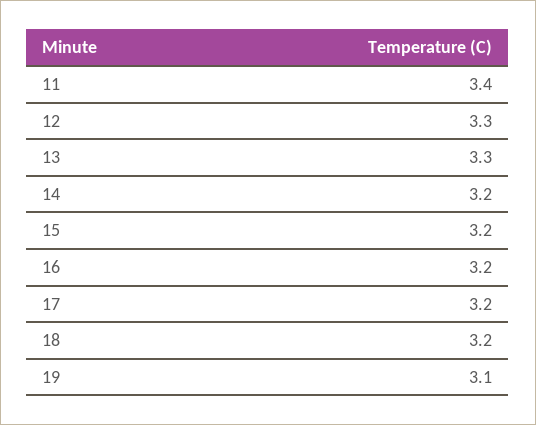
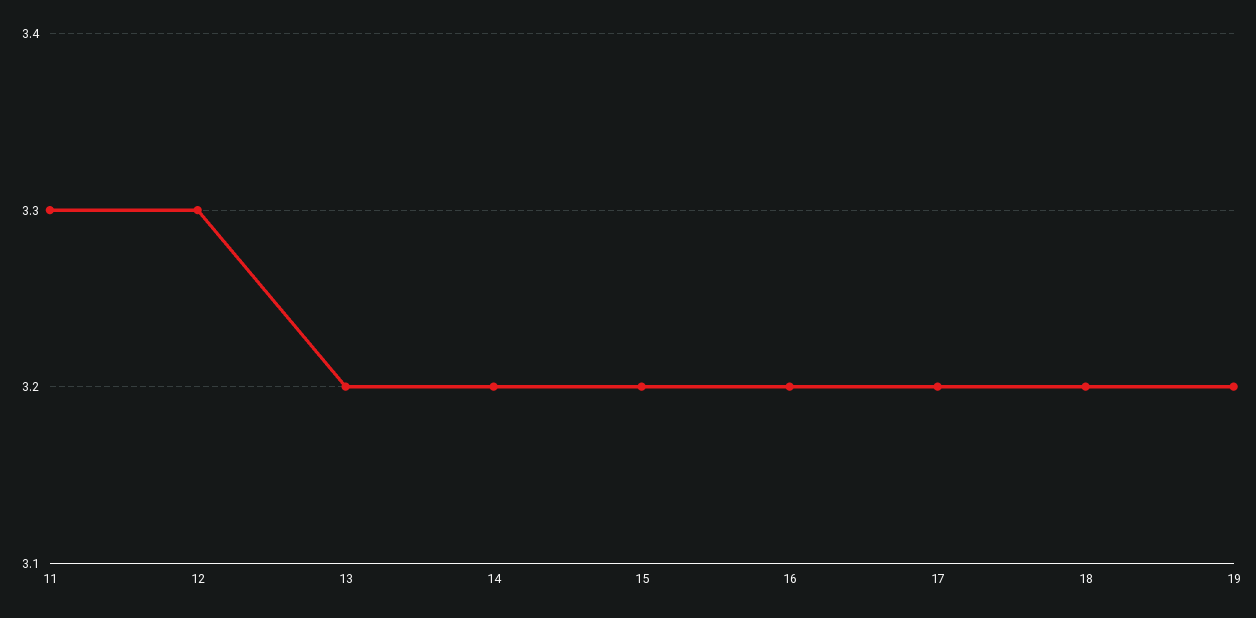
  {
-   "11": 3.4,
+   "11": 3.3,
    "12": 3.3,
-   "13": 3.3,
+   "13": 3.2,
    "14": 3.2,
    "15": 3.2,
    "16": 3.2,
    "17": 3.2,
    "18": 3.2,
-   "19": 3.1
+   "19": 3.2
  }

